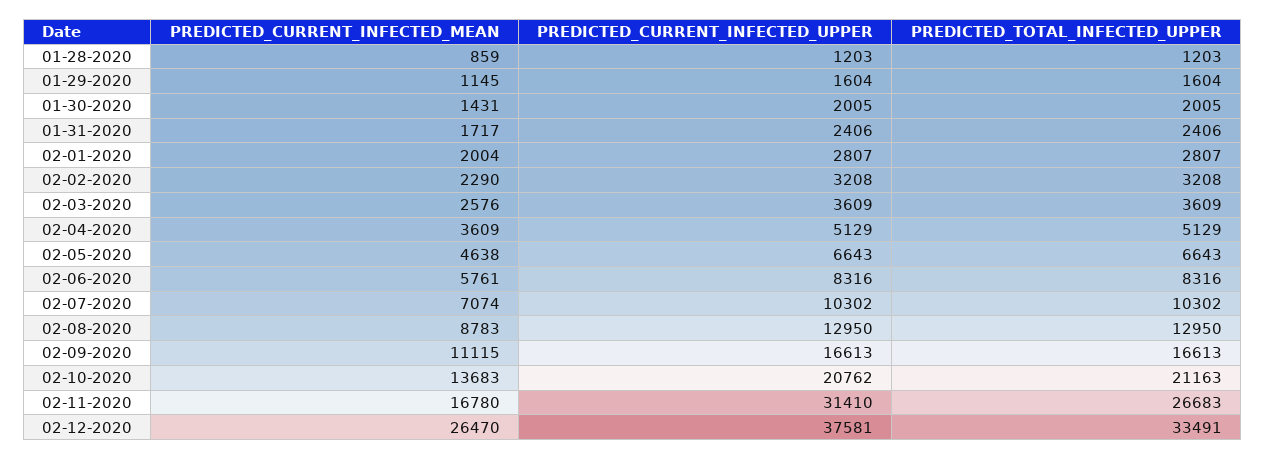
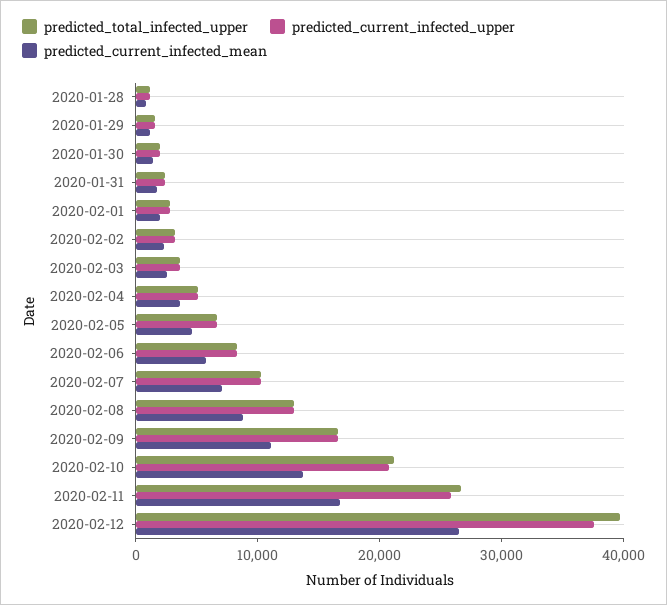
  {
    "PREDICTED_CURRENT_INFECTED_MEAN": {
      "01-28-2020": 859,
      "01-29-2020": 1145,
      "01-30-2020": 1431,
      "01-31-2020": 1717,
      "02-01-2020": 2004,
      "02-02-2020": 2290,
      "02-03-2020": 2576,
      "02-04-2020": 3609,
      "02-05-2020": 4638,
      "02-06-2020": 5761,
      "02-07-2020": 7074,
      "02-08-2020": 8783,
      "02-09-2020": 11115,
      "02-10-2020": 13683,
      "02-11-2020": 16780,
      "02-12-2020": 26470
    },
    "PREDICTED_CURRENT_INFECTED_UPPER": {
      "01-28-2020": 1203,
      "01-29-2020": 1604,
      "01-30-2020": 2005,
      "01-31-2020": 2406,
      "02-01-2020": 2807,
      "02-02-2020": 3208,
      "02-03-2020": 3609,
      "02-04-2020": 5129,
      "02-05-2020": 6643,
      "02-06-2020": 8316,
      "02-07-2020": 10302,
      "02-08-2020": 12950,
      "02-09-2020": 16613,
      "02-10-2020": 20762,
-     "02-11-2020": 31410,
+     "02-11-2020": 26000,
      "02-12-2020": 37581
    },
    "PREDICTED_TOTAL_INFECTED_UPPER": {
      "01-28-2020": 1203,
      "01-29-2020": 1604,
      "01-30-2020": 2005,
      "01-31-2020": 2406,
      "02-01-2020": 2807,
      "02-02-2020": 3208,
      "02-03-2020": 3609,
      "02-04-2020": 5129,
      "02-05-2020": 6643,
      "02-06-2020": 8316,
      "02-07-2020": 10302,
      "02-08-2020": 12950,
      "02-09-2020": 16613,
      "02-10-2020": 21163,
      "02-11-2020": 26683,
-     "02-12-2020": 33491
+     "02-12-2020": 40000
    }
  }

